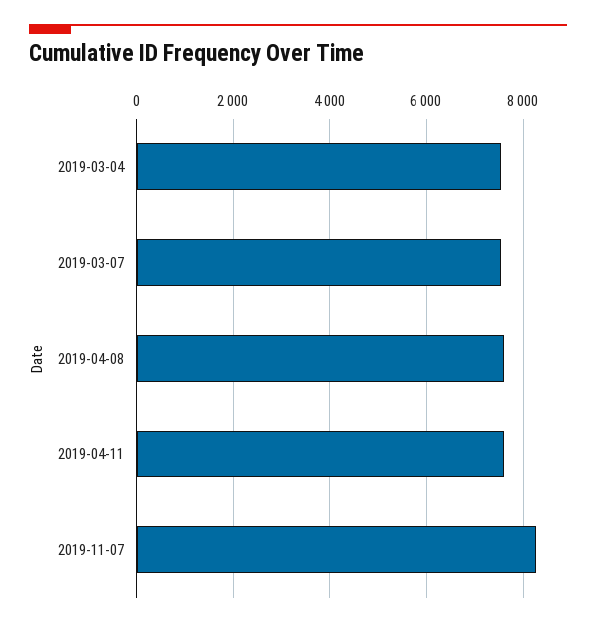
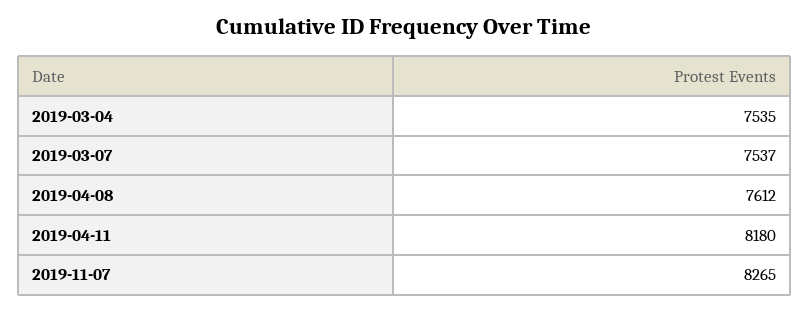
  {
    "2019-03-04": 7535,
    "2019-03-07": 7537,
    "2019-04-08": 7612,
-   "2019-04-11": 7600,
+   "2019-04-11": 8180,
    "2019-11-07": 8265
  }

